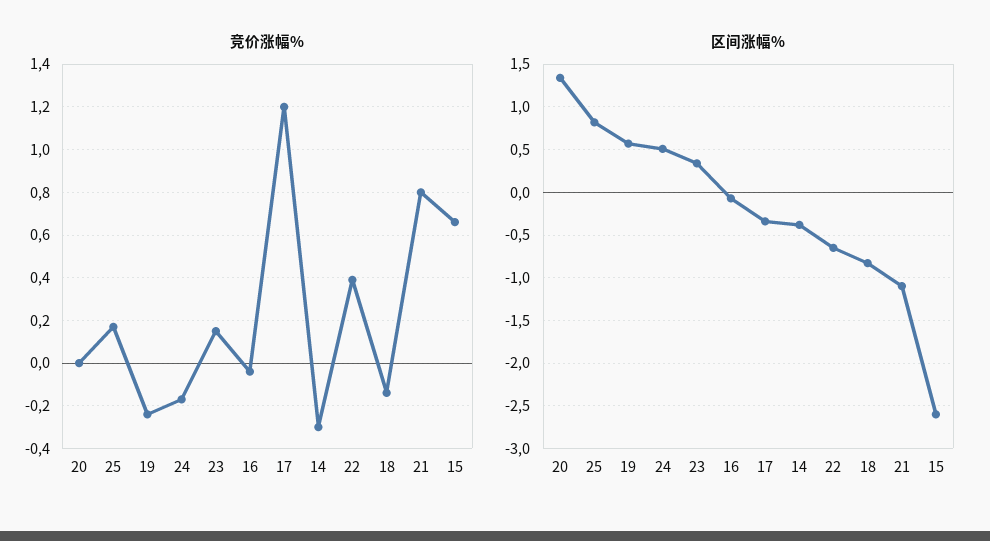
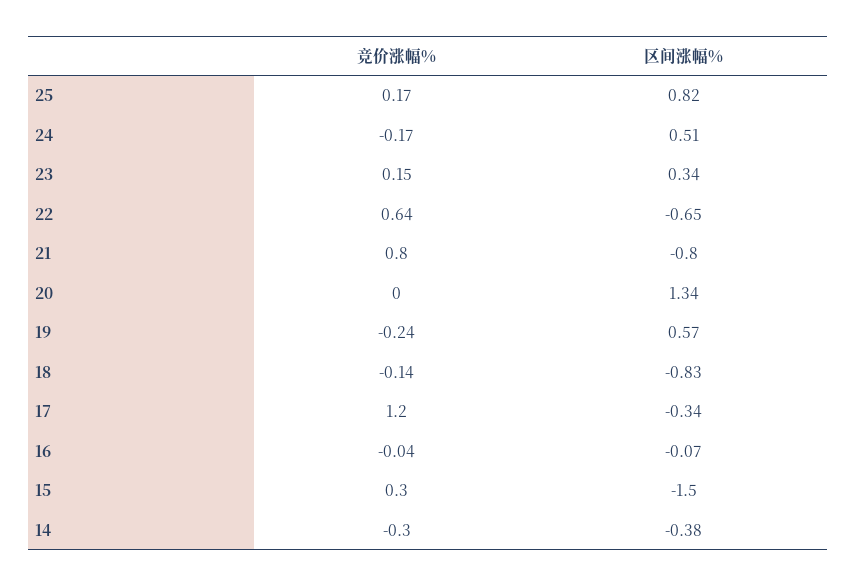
  {
    "竞价涨幅%": {
      "20": 0,
      "25": 0.17,
      "19": -0.24,
      "24": -0.17,
      "23": 0.15,
      "16": -0.04,
      "17": 1.2,
      "14": -0.3,
-     "22": 0.4,
+     "22": 0.64,
      "18": -0.14,
      "21": 0.8,
-     "15": 0.65
+     "15": 0.3
    },
    "区间涨幅%": {
      "20": 1.34,
      "25": 0.82,
      "19": 0.57,
      "24": 0.51,
      "23": 0.34,
      "16": -0.07,
      "17": -0.34,
      "14": -0.38,
      "22": -0.65,
      "18": -0.83,
-     "21": -1.1,
+     "21": -0.8,
-     "15": -2.6
+     "15": -1.5
    }
  }

